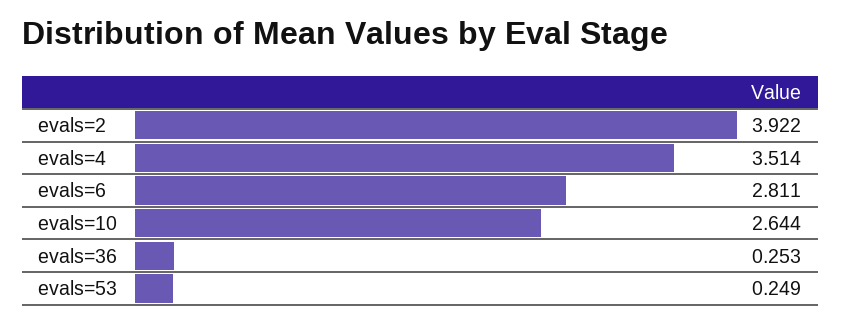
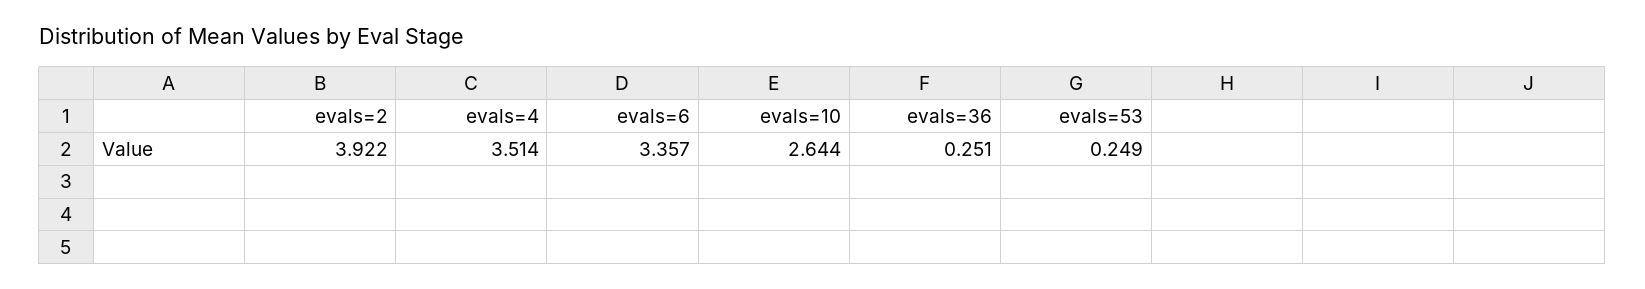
  {
    "evals=2": 3.922,
    "evals=4": 3.514,
-   "evals=6": 2.811,
+   "evals=6": 3.357,
    "evals=10": 2.644,
-   "evals=36": 0.253,
+   "evals=36": 0.251,
    "evals=53": 0.249
  }

